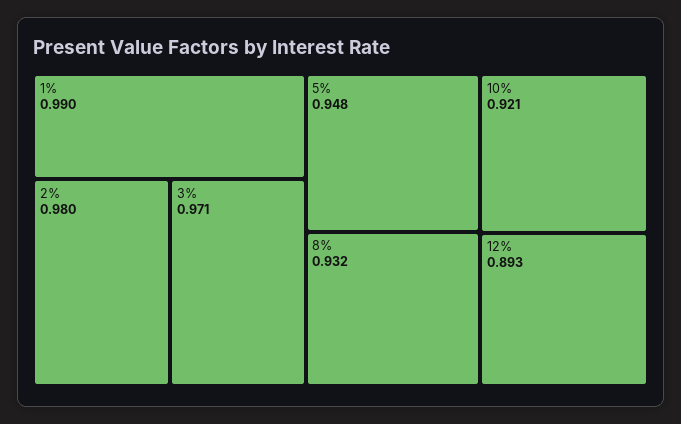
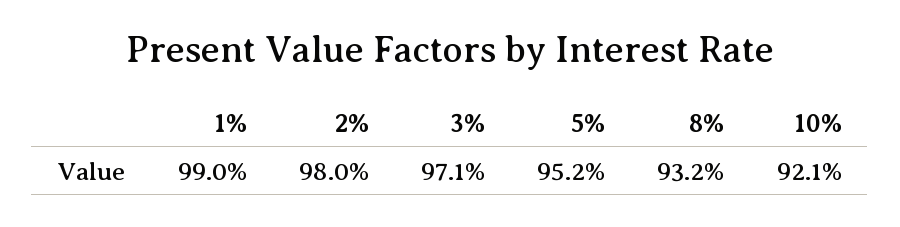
  {
    "1%": 0.99,
    "2%": 0.98,
    "3%": 0.971,
-   "5%": 0.948,
+   "5%": 0.952,
    "8%": 0.932,
-   "10%": 0.921,
+   "10%": 0.921
-   "12%": 0.893
  }

